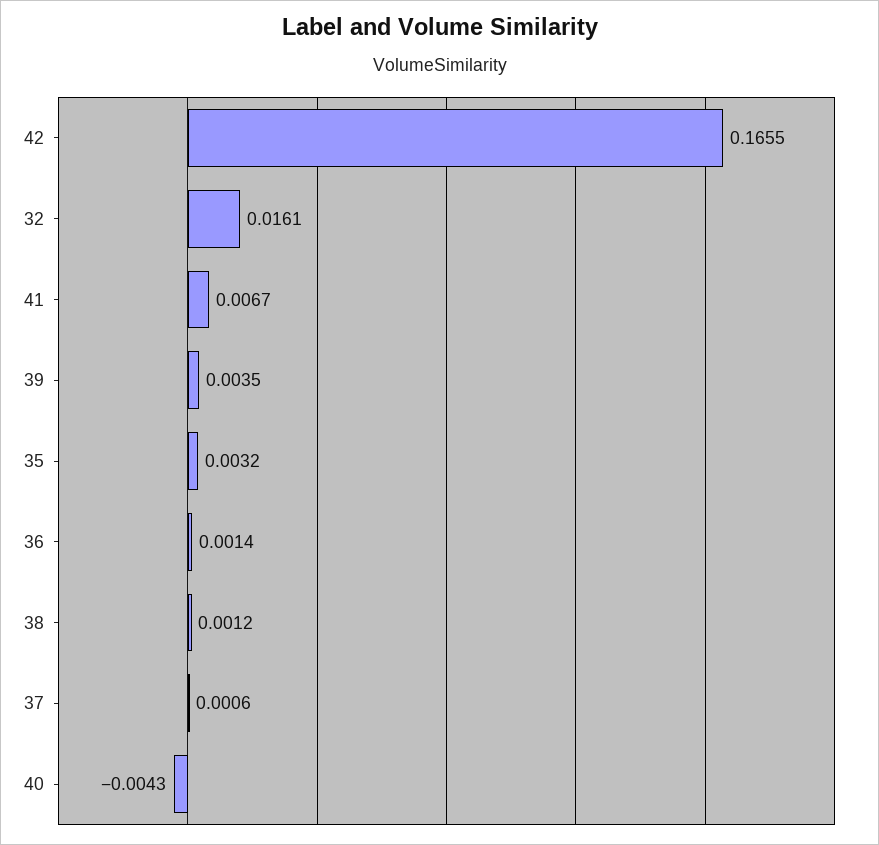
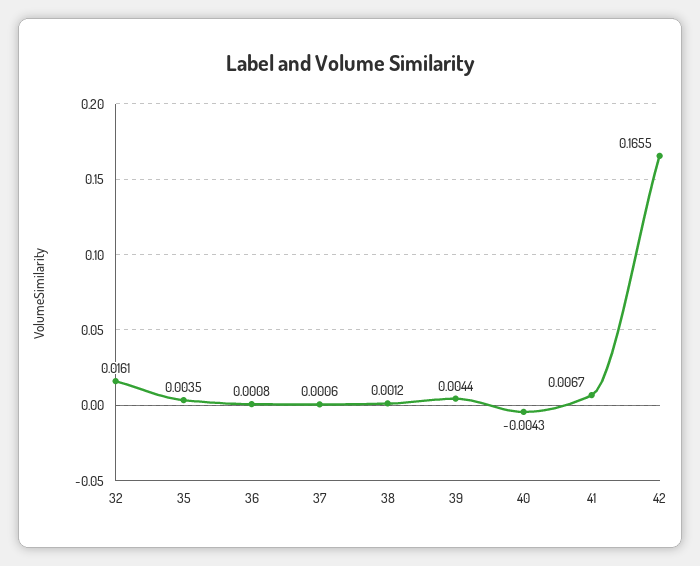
  {
    "42": 0.1655,
    "32": 0.0161,
    "41": 0.0067,
-   "39": 0.0035,
+   "39": 0.0044,
-   "35": 0.0032,
+   "35": 0.0035,
-   "36": 0.0014,
+   "36": 0.0008,
    "38": 0.0012,
    "37": 0.0006,
    "40": -0.0043
  }

